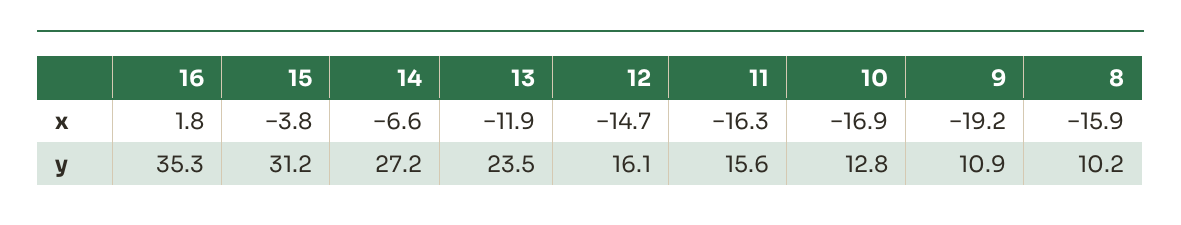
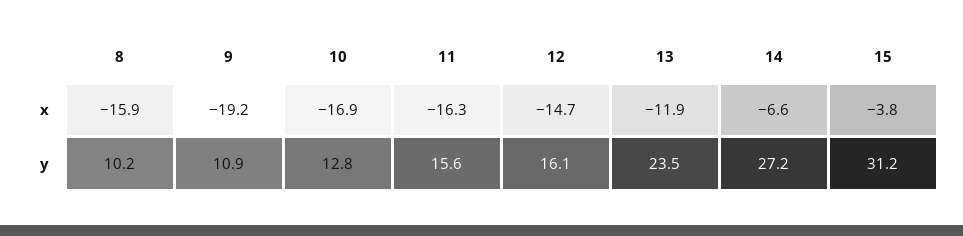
  {
-   "16": {
-     "x": 1.8,
-     "y": 35.3
-   },
    "15": {
      "x": -3.8,
      "y": 31.2
    },
    "14": {
      "x": -6.6,
      "y": 27.2
    },
    "13": {
      "x": -11.9,
      "y": 23.5
    },
    "12": {
      "x": -14.7,
      "y": 16.1
    },
    "11": {
      "x": -16.3,
      "y": 15.6
    },
    "10": {
      "x": -16.9,
      "y": 12.8
    },
    "9": {
      "x": -19.2,
      "y": 10.9
    },
    "8": {
      "x": -15.9,
      "y": 10.2
    }
  }

